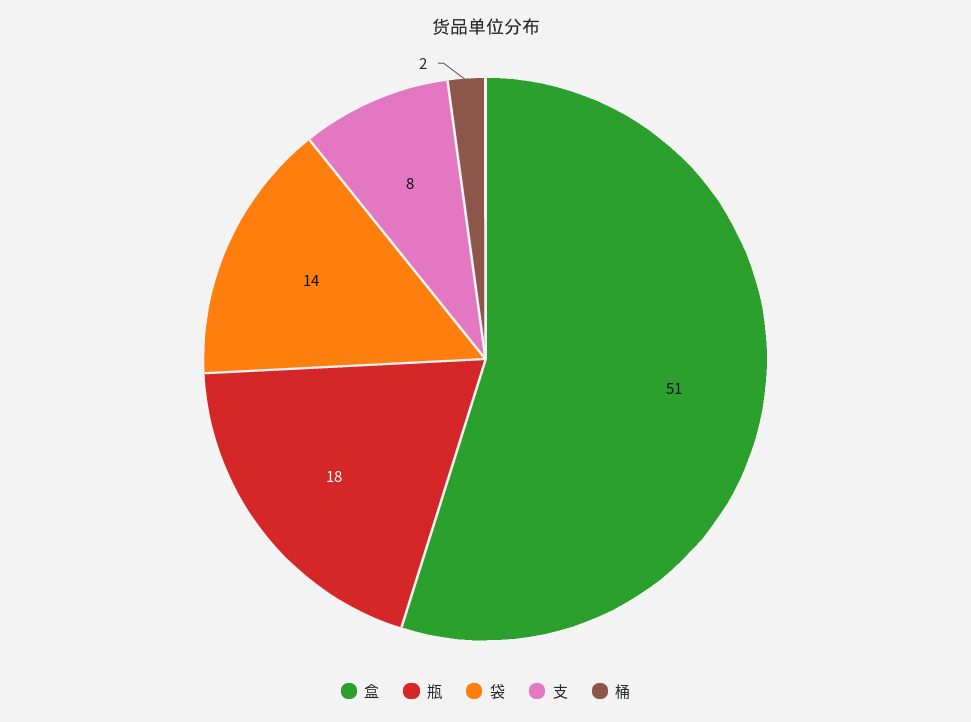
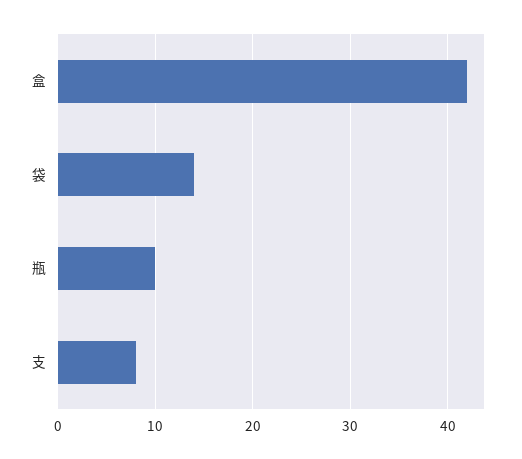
  {
-   "盒": 51,
+   "盒": 42,
-   "瓶": 18,
+   "瓶": 10,
    "袋": 14,
-   "支": 8,
+   "支": 8
-   "桶": 2
  }

